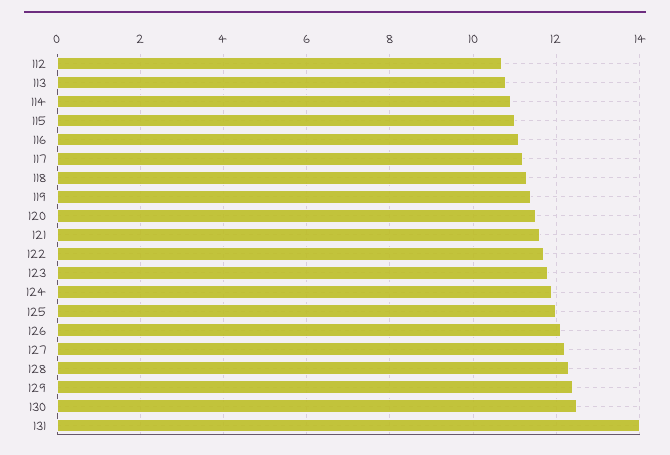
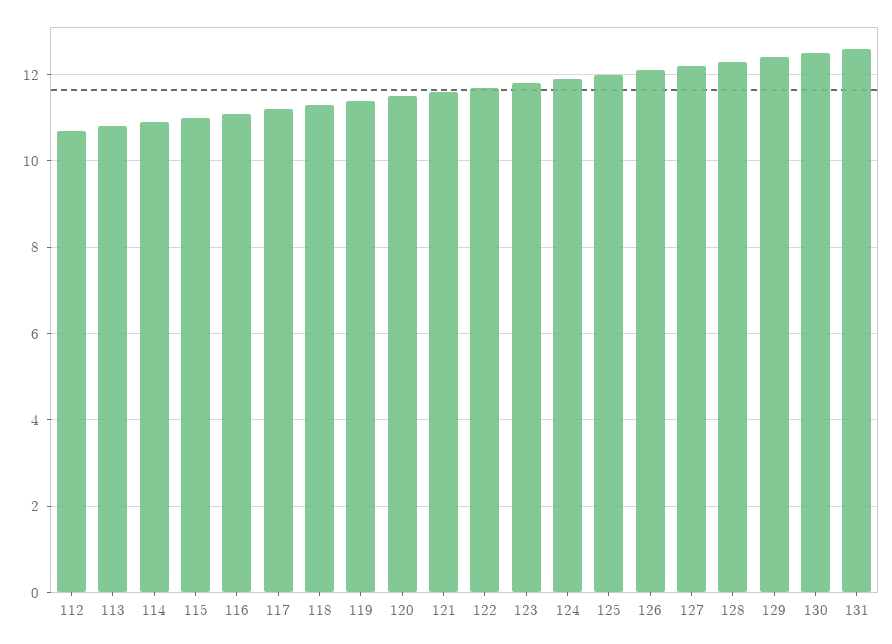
  {
    "112": 10.5,
    "113": 11,
    "114": 11,
    "115": 11,
    "116": 11,
    "117": 11,
    "118": 11.5,
    "119": 11.5,
    "120": 11.5,
    "121": 11.5,
    "122": 11.5,
    "123": 12,
    "124": 12,
    "125": 12,
    "126": 12,
    "127": 12,
    "128": 12.5,
    "129": 12.5,
    "130": 12.5,
-   "131": 14
+   "131": 12.5
  }

